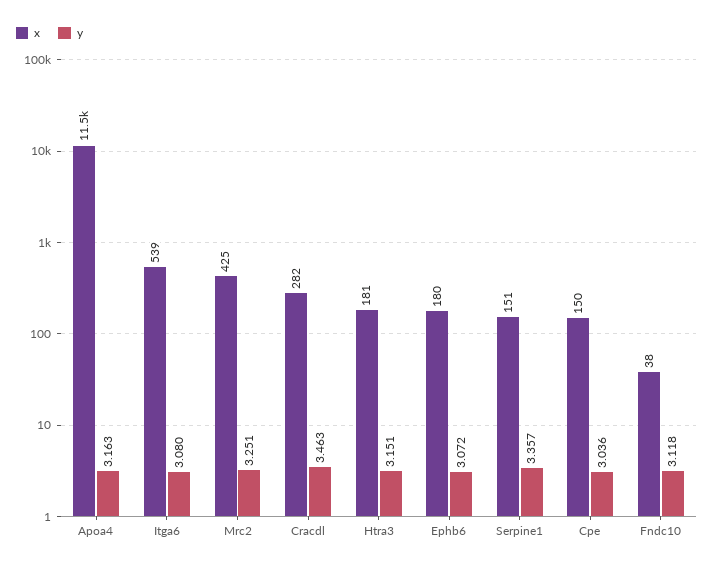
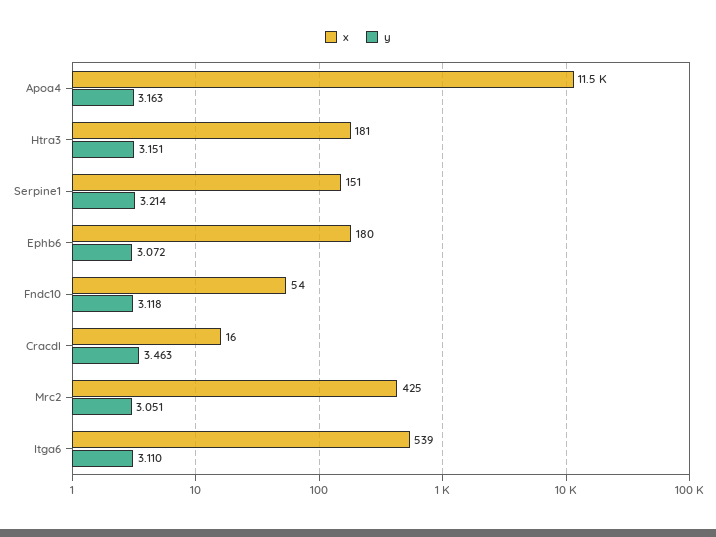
  {
    "x": {
      "Apoa4": 11500,
      "Itga6": 539,
      "Mrc2": 425,
-     "Cracdl": 282,
+     "Cracdl": 16,
      "Htra3": 181,
      "Ephb6": 180,
      "Serpine1": 151,
-     "Cpe": 150,
-     "Fndc10": 38
+     "Fndc10": 54
    },
    "y": {
      "Apoa4": 3.163,
-     "Itga6": 3.08,
+     "Itga6": 3.11,
-     "Mrc2": 3.251,
+     "Mrc2": 3.051,
      "Cracdl": 3.463,
      "Htra3": 3.151,
      "Ephb6": 3.072,
-     "Serpine1": 3.357,
+     "Serpine1": 3.214,
-     "Cpe": 3.036,
      "Fndc10": 3.118
    }
  }

